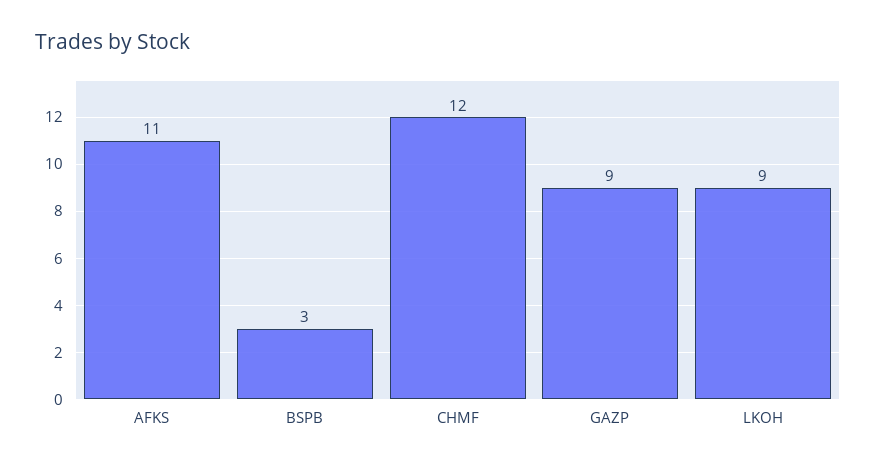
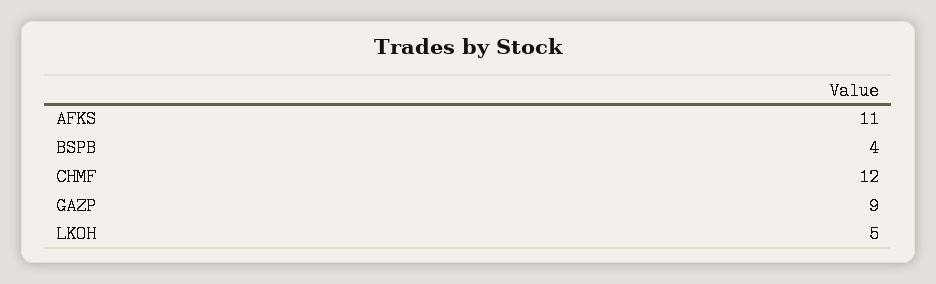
  {
    "AFKS": 11,
-   "BSPB": 3,
+   "BSPB": 4,
    "CHMF": 12,
    "GAZP": 9,
-   "LKOH": 9
+   "LKOH": 5
  }

